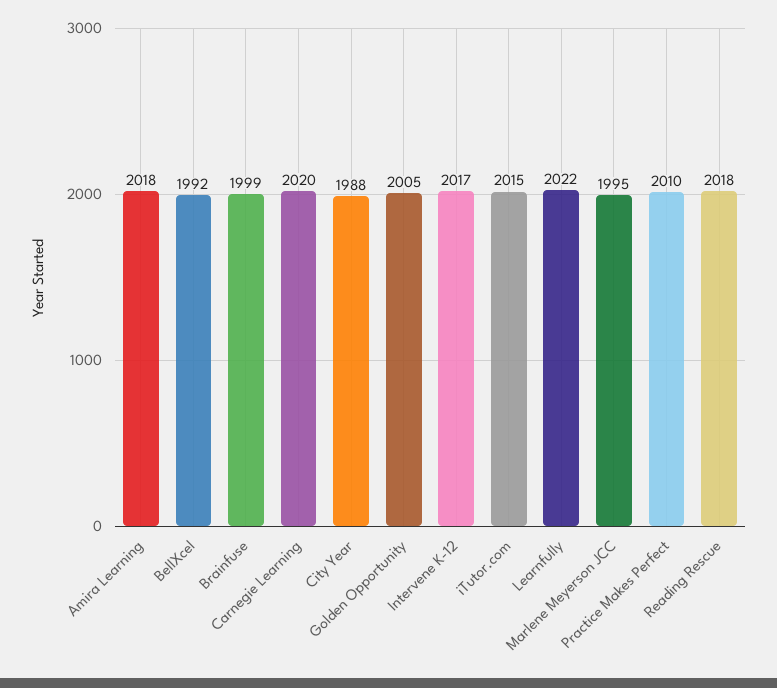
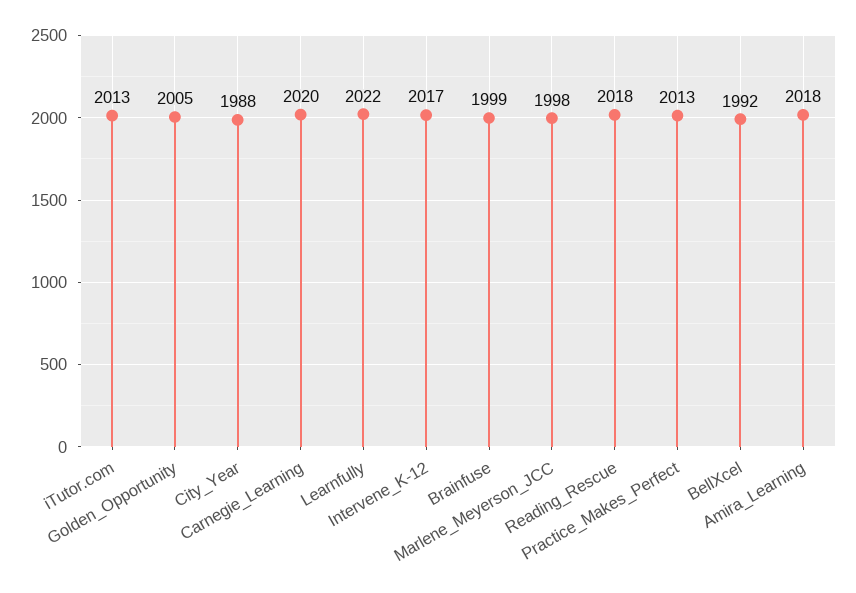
  {
    "Amira Learning": 2018,
    "BellXcel": 1992,
    "Brainfuse": 1999,
    "Carnegie Learning": 2020,
    "City Year": 1988,
    "Golden Opportunity": 2005,
    "Intervene K-12": 2017,
-   "iTutor.com": 2015,
+   "iTutor.com": 2013,
    "Learnfully": 2022,
-   "Marlene Meyerson JCC": 1995,
+   "Marlene Meyerson JCC": 1998,
-   "Practice Makes Perfect": 2010,
+   "Practice Makes Perfect": 2013,
    "Reading Rescue": 2018
  }

